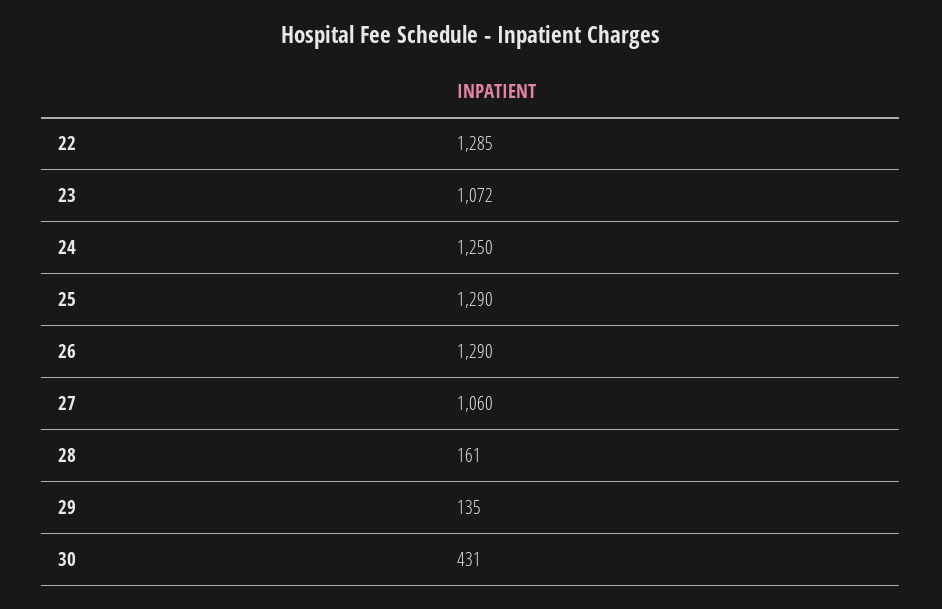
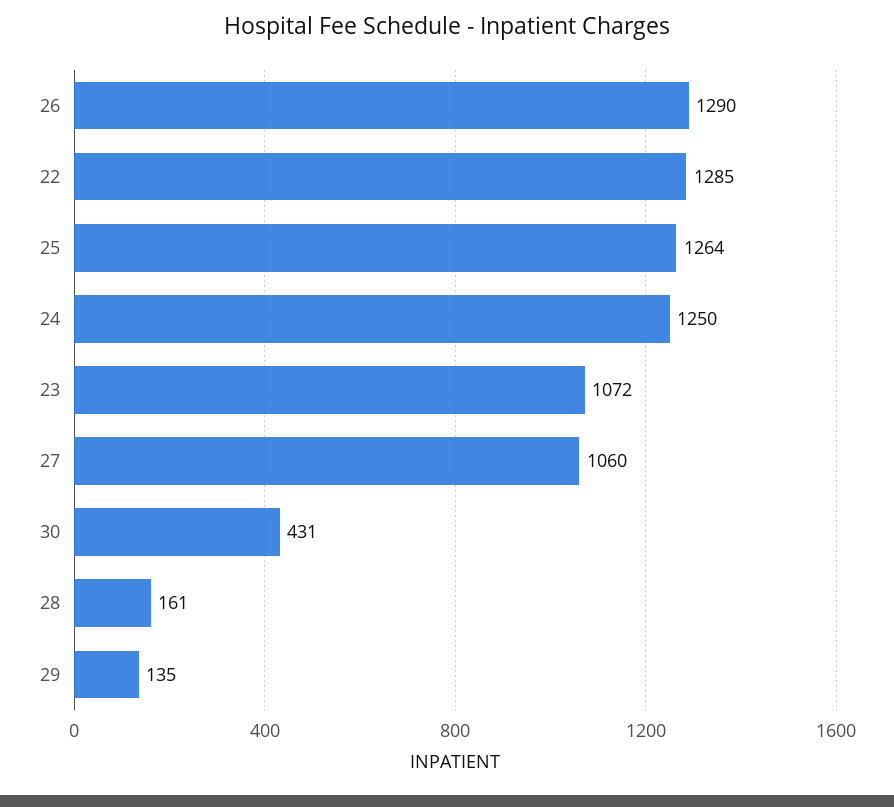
  {
    "22": 1285,
    "23": 1072,
    "24": 1250,
-   "25": 1290,
+   "25": 1264,
    "26": 1290,
    "27": 1060,
    "28": 161,
    "29": 135,
    "30": 431
  }

